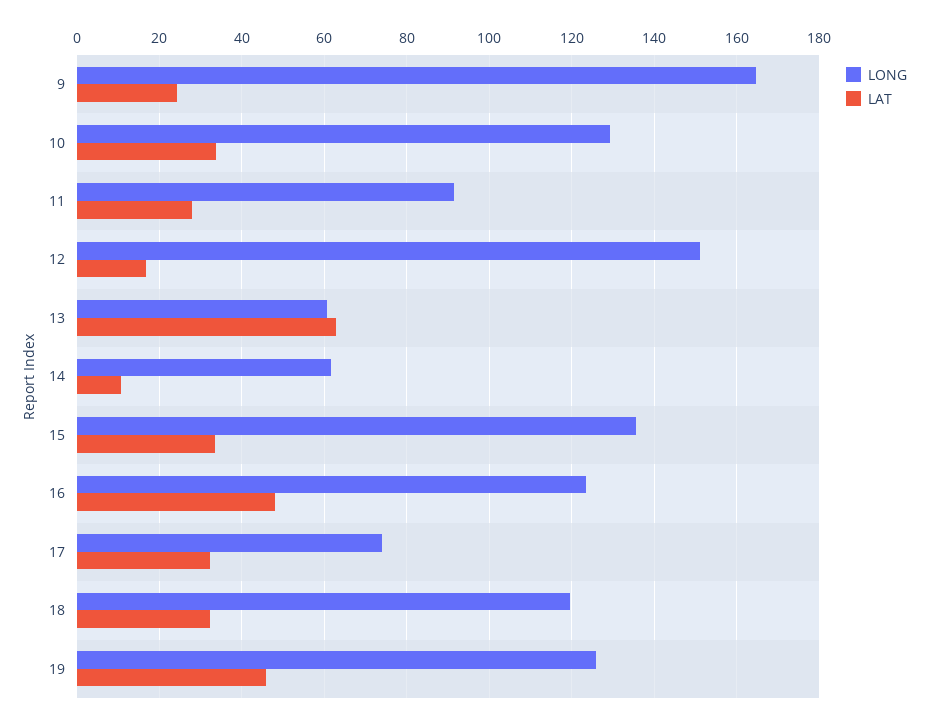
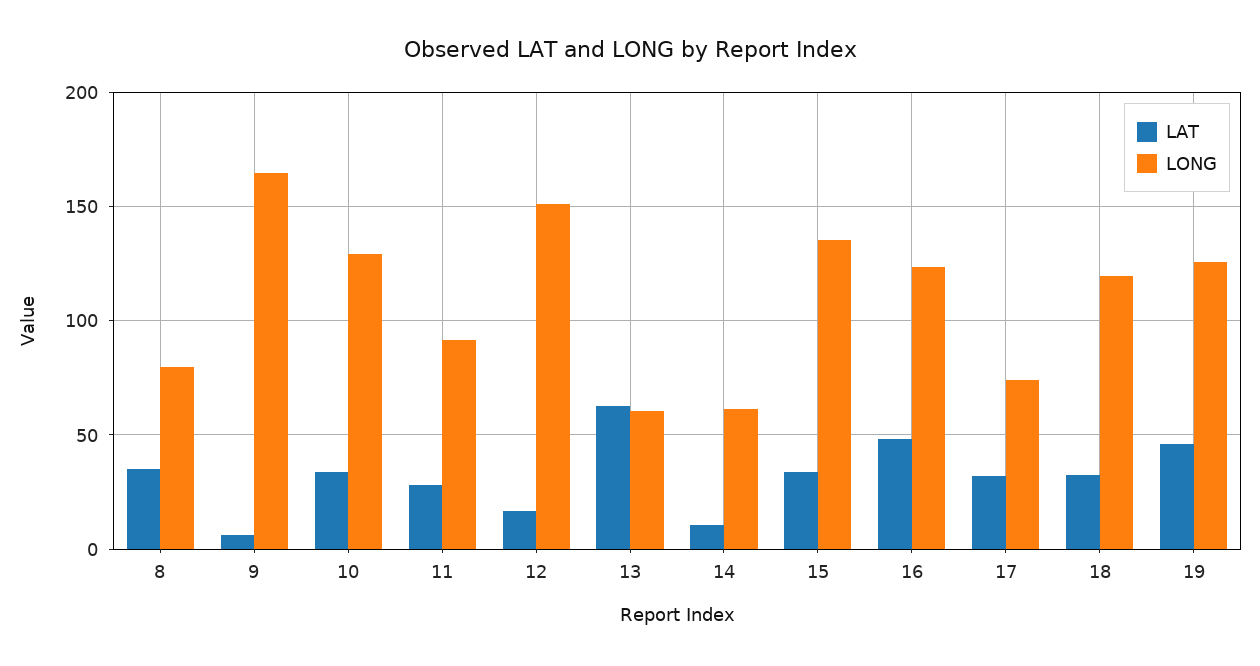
  {
    "LONG": {
      "9": 164,
      "10": 130,
      "11": 92,
      "12": 152,
      "13": 60,
      "14": 62,
      "15": 136,
      "16": 124,
      "17": 74,
      "18": 120,
-     "19": 126
+     "19": 126,
+     "8": 80
    },
    "LAT": {
-     "9": 24,
+     "9": 5,
      "10": 34,
      "11": 28,
      "12": 16,
      "13": 62,
      "14": 10,
      "15": 34,
      "16": 48,
      "17": 32,
      "18": 32,
-     "19": 46
+     "19": 46,
+     "8": 35
    }
  }

